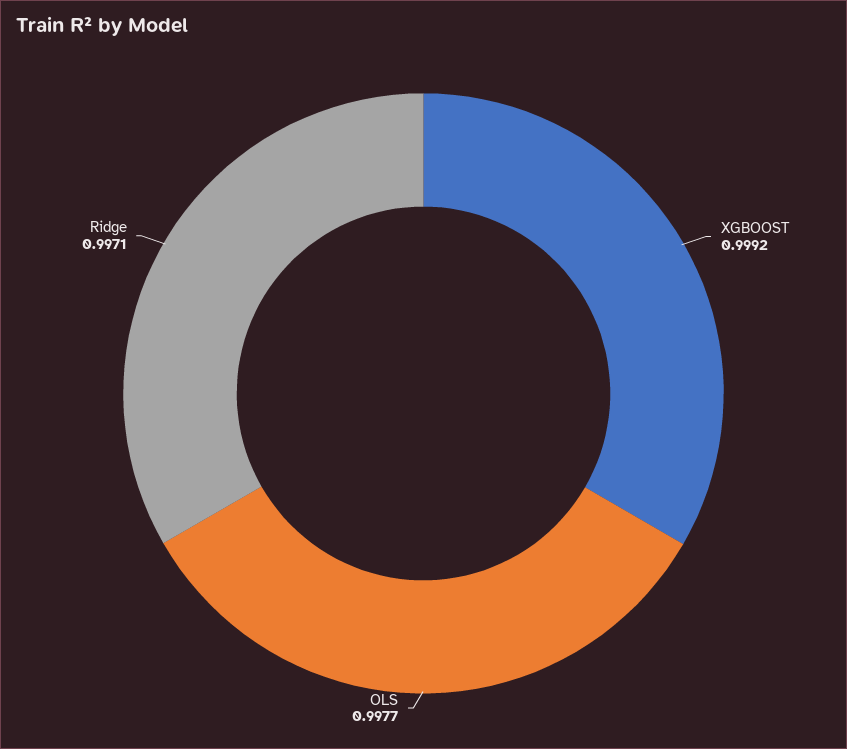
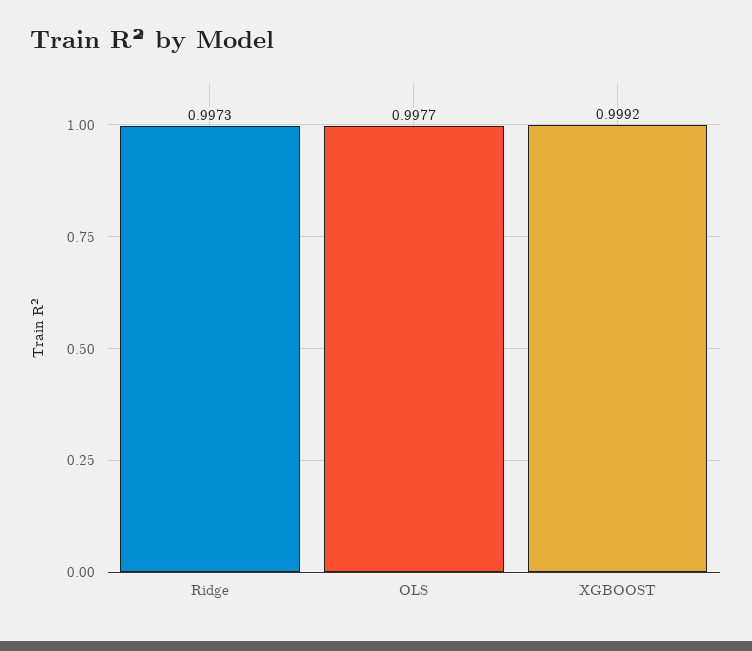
  {
    "XGBOOST": 0.9992,
    "OLS": 0.9977,
-   "Ridge": 0.9971
+   "Ridge": 0.9973
  }

